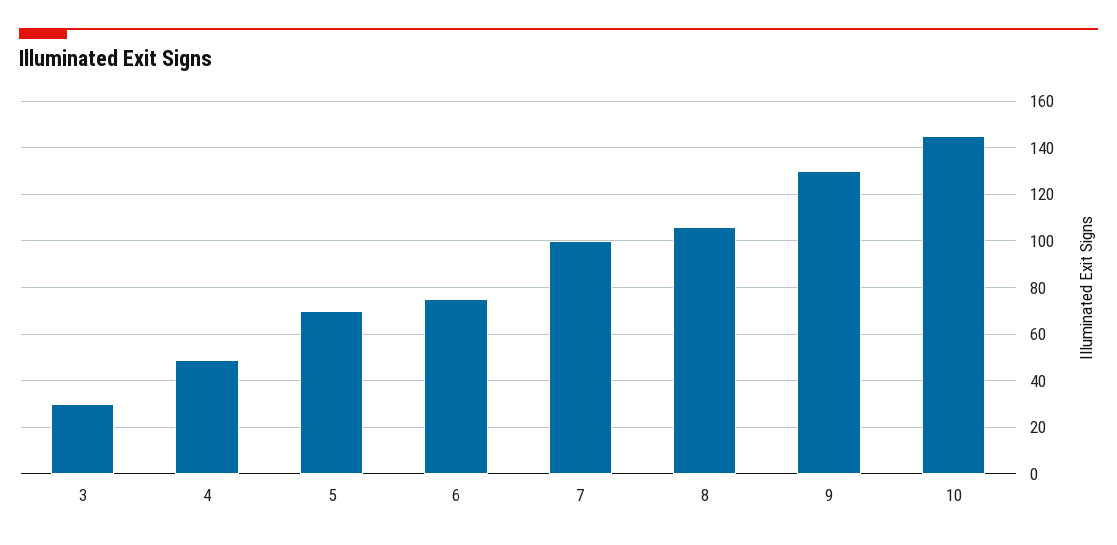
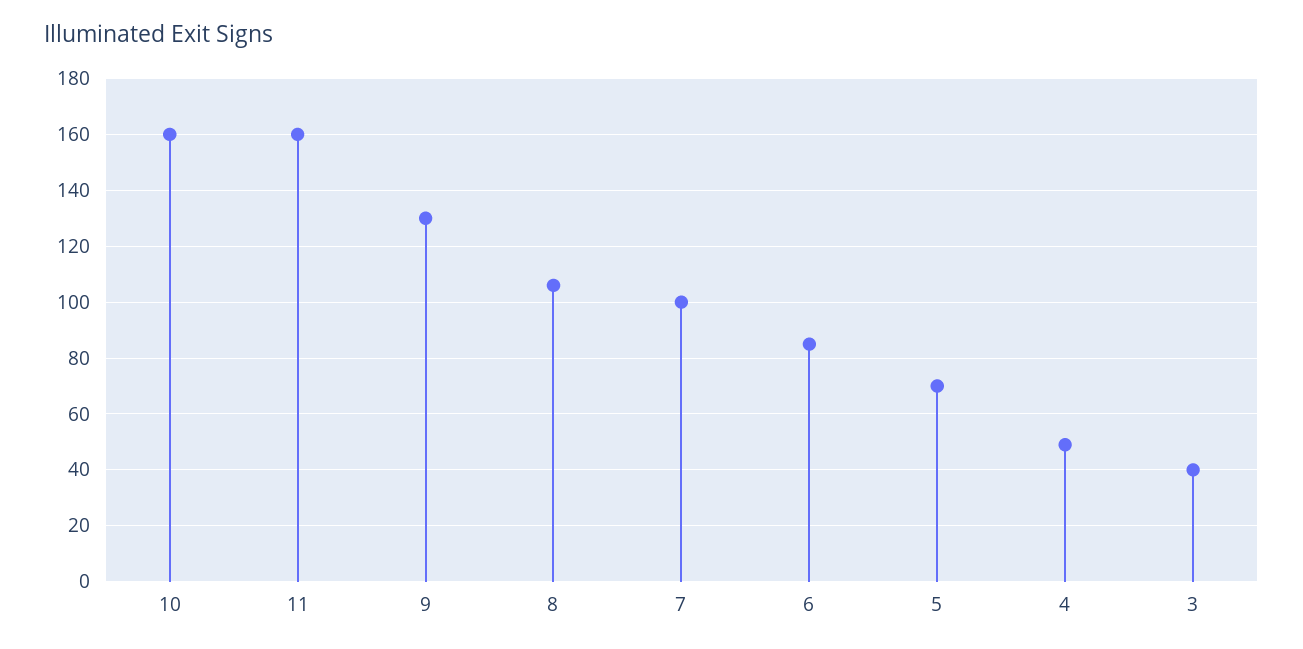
  {
-   "3": 30,
+   "3": 40,
    "4": 50,
    "5": 70,
-   "6": 75,
+   "6": 85,
    "7": 100,
    "8": 105,
    "9": 130,
-   "10": 145
+   "10": 160,
+   "11": 160
  }

